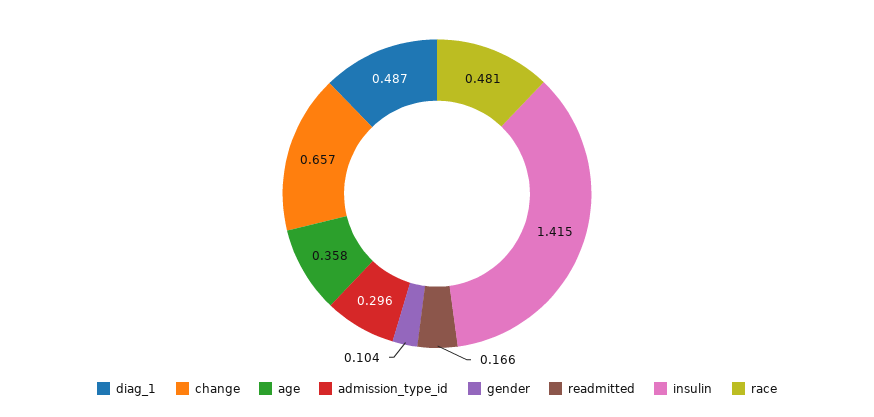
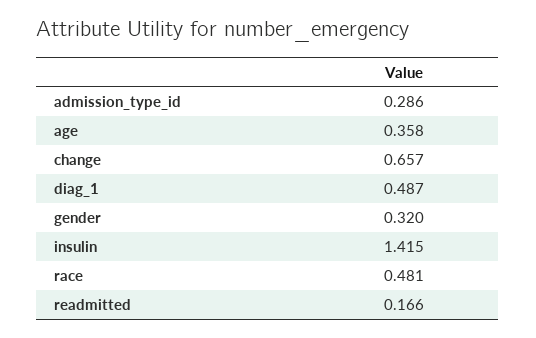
  {
    "diag_1": 0.487,
    "change": 0.657,
    "age": 0.358,
-   "admission_type_id": 0.296,
+   "admission_type_id": 0.286,
-   "gender": 0.104,
+   "gender": 0.32,
    "readmitted": 0.166,
    "insulin": 1.415,
    "race": 0.481
  }

